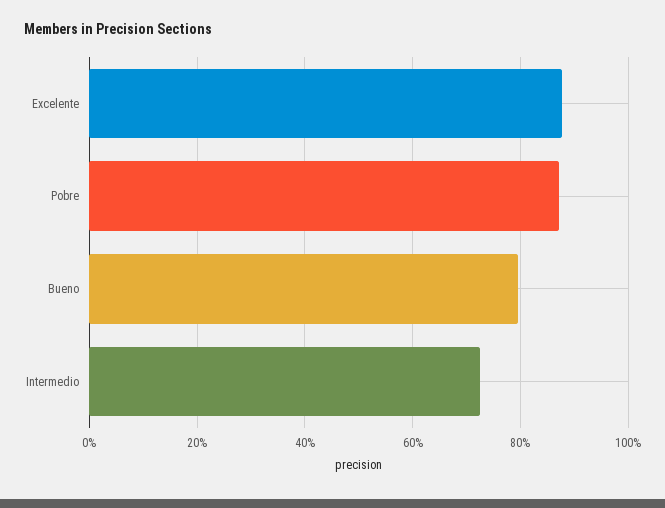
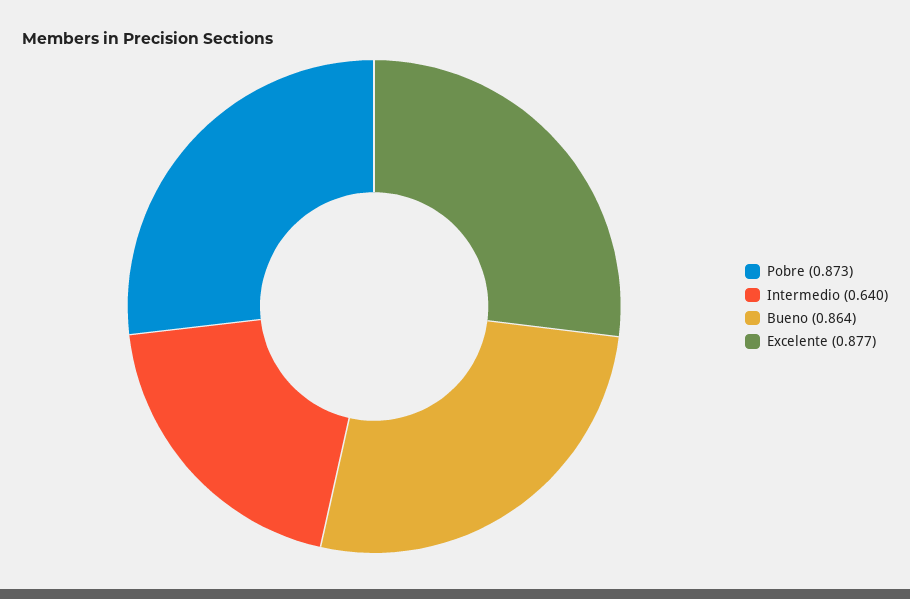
  {
    "Excelente": 0.877,
    "Pobre": 0.873,
-   "Bueno": 0.8,
+   "Bueno": 0.864,
-   "Intermedio": 0.72
+   "Intermedio": 0.64
  }

